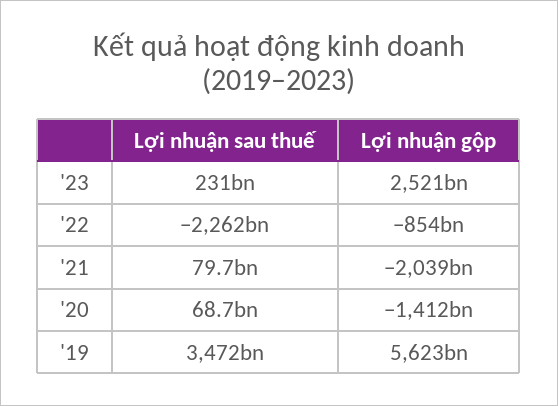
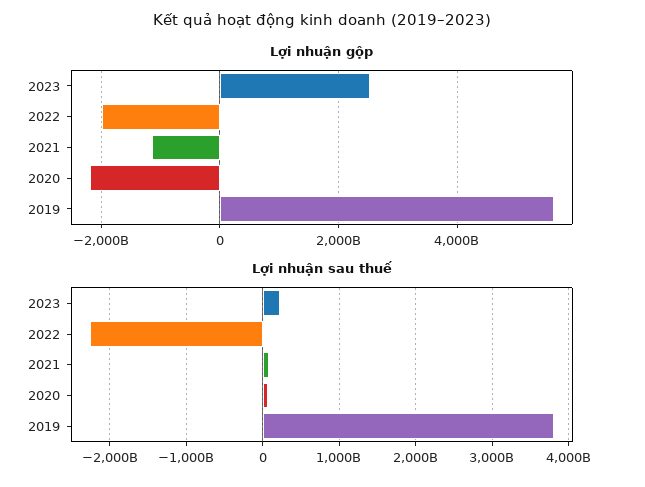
  {
    "Lợi nhuận sau thuế": {
      "'23": 231000000000,
      "'22": -2262000000000,
      "'21": 79700000000,
      "'20": 68700000000,
-     "'19": 3472000000000
+     "'19": 3800000000000
    },
    "Lợi nhuận gộp": {
      "'23": 2521000000000,
-     "'22": -854000000000,
+     "'22": -2000000000000,
-     "'21": -2039000000000,
+     "'21": -1200000000000,
-     "'20": -1412000000000,
+     "'20": -2200000000000,
      "'19": 5623000000000
    }
  }

